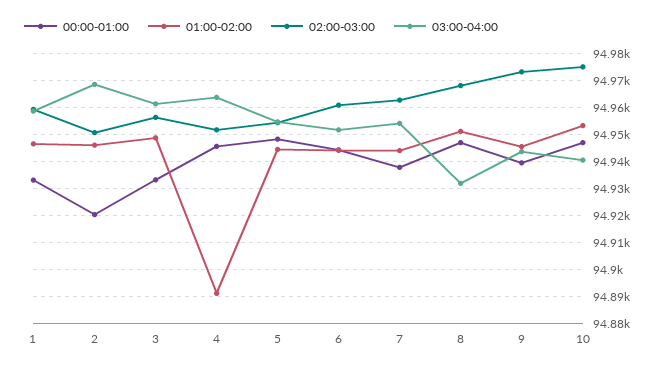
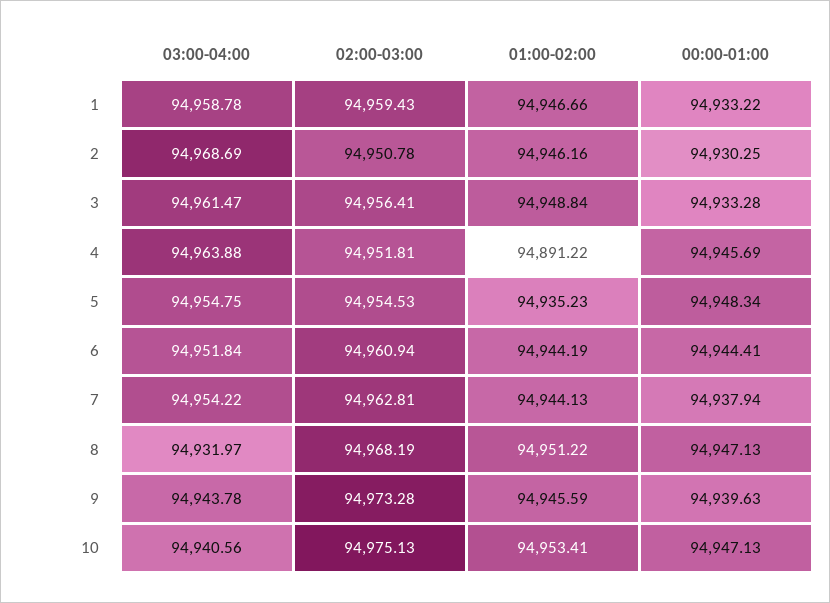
  {
    "00:00-01:00": {
      "1": 94933.22,
-     "2": 94920,
+     "2": 94930.25,
      "3": 94933.28,
      "4": 94945.69,
      "5": 94948.34,
      "6": 94944.41,
      "7": 94937.94,
      "8": 94947.13,
      "9": 94939.63,
      "10": 94947.13
    },
    "01:00-02:00": {
      "1": 94946.66,
      "2": 94946.16,
      "3": 94948.84,
      "4": 94891.22,
-     "5": 94945,
+     "5": 94935.23,
      "6": 94944.19,
      "7": 94944.13,
      "8": 94951.22,
      "9": 94945.59,
      "10": 94953.41
    },
    "02:00-03:00": {
      "1": 94959.43,
      "2": 94950.78,
      "3": 94956.41,
      "4": 94951.81,
      "5": 94954.53,
      "6": 94960.94,
      "7": 94962.81,
      "8": 94968.19,
      "9": 94973.28,
      "10": 94975.13
    },
    "03:00-04:00": {
      "1": 94958.78,
      "2": 94968.69,
      "3": 94961.47,
      "4": 94963.88,
      "5": 94954.75,
      "6": 94951.84,
      "7": 94954.22,
      "8": 94931.97,
      "9": 94943.78,
      "10": 94940.56
    }
  }

